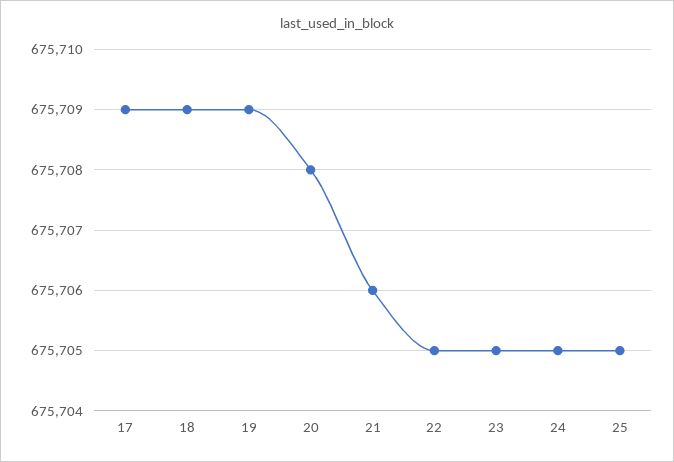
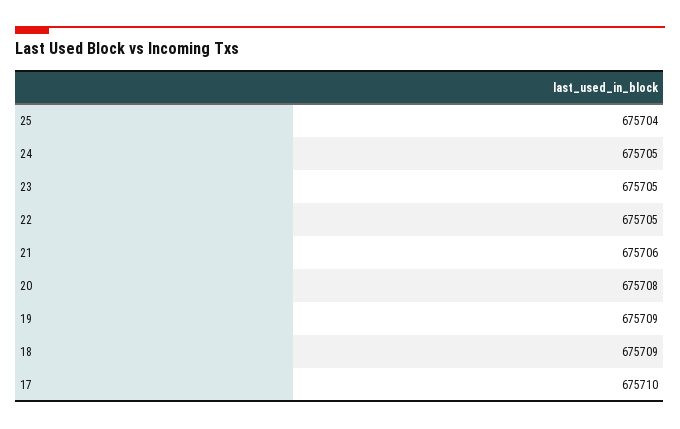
  {
-   "17": 675709,
+   "17": 675710,
    "18": 675709,
    "19": 675709,
    "20": 675708,
    "21": 675706,
    "22": 675705,
    "23": 675705,
    "24": 675705,
-   "25": 675705
+   "25": 675704
  }

